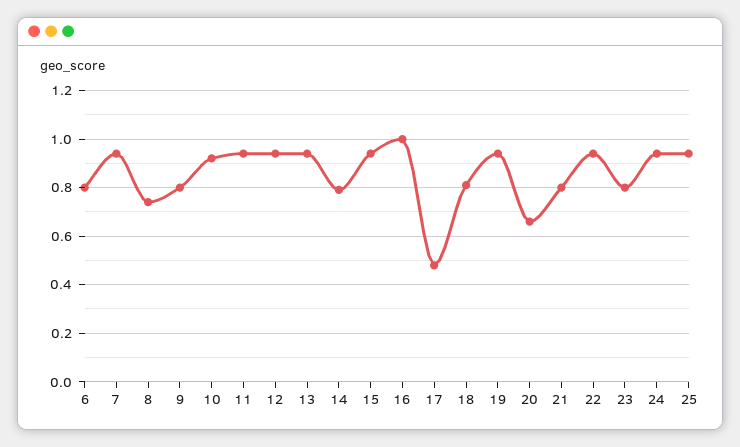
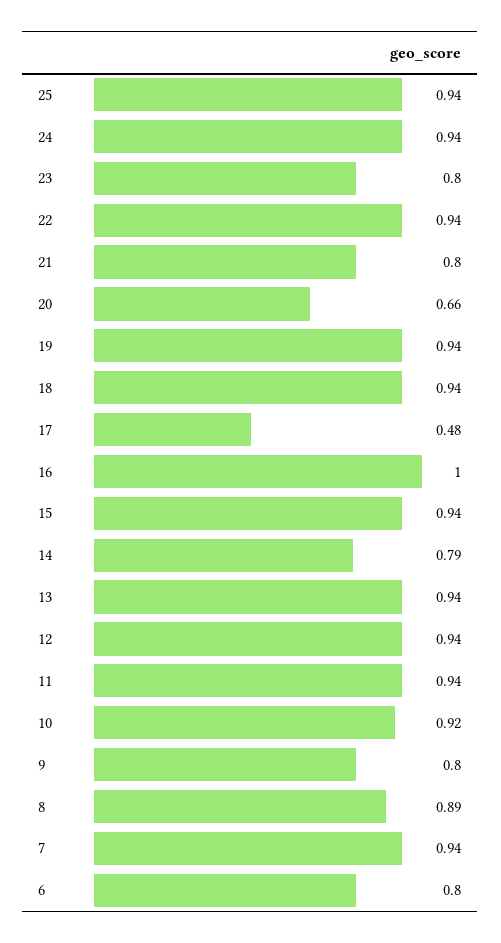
  {
    "6": 0.8,
    "7": 0.94,
-   "8": 0.75,
+   "8": 0.89,
    "9": 0.8,
    "10": 0.92,
    "11": 0.94,
    "12": 0.94,
    "13": 0.94,
    "14": 0.79,
    "15": 0.94,
    "16": 1,
    "17": 0.48,
-   "18": 0.8,
+   "18": 0.94,
    "19": 0.94,
    "20": 0.66,
    "21": 0.8,
    "22": 0.94,
    "23": 0.8,
    "24": 0.94,
    "25": 0.94
  }

